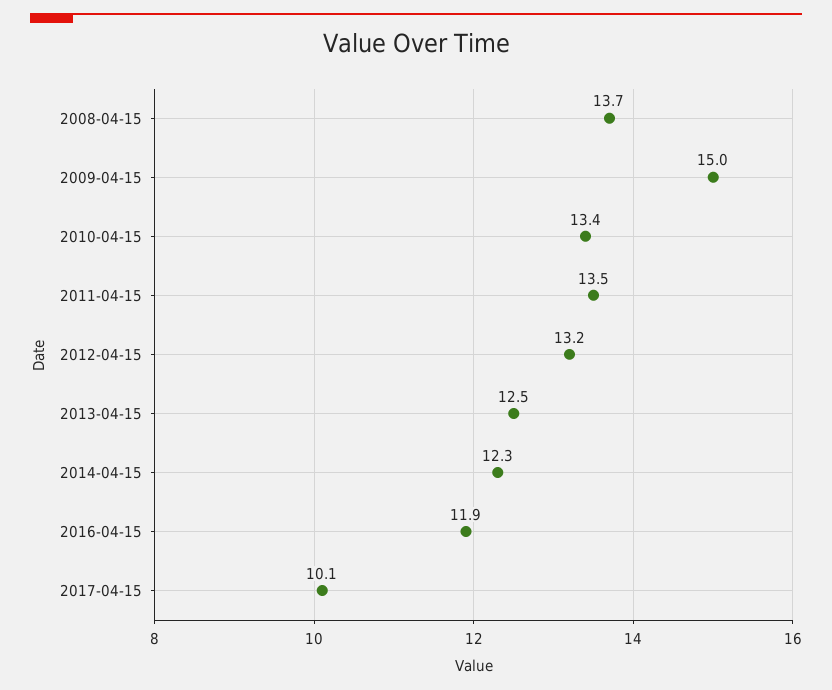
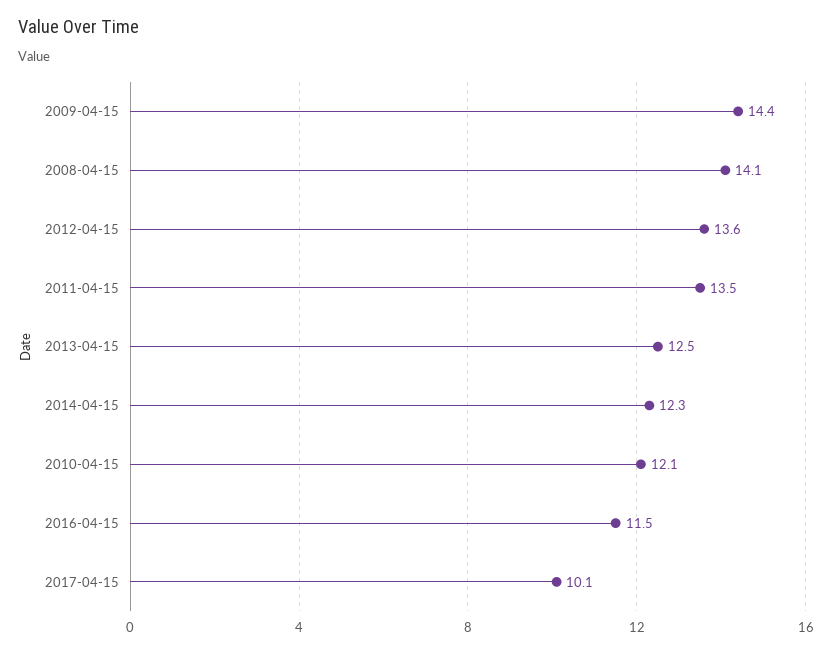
  {
-   "2008-04-15": 13.7,
+   "2008-04-15": 14.1,
-   "2009-04-15": 15,
+   "2009-04-15": 14.4,
-   "2010-04-15": 13.4,
+   "2010-04-15": 12.1,
    "2011-04-15": 13.5,
-   "2012-04-15": 13.2,
+   "2012-04-15": 13.6,
    "2013-04-15": 12.5,
    "2014-04-15": 12.3,
-   "2016-04-15": 11.9,
+   "2016-04-15": 11.5,
    "2017-04-15": 10.1
  }

